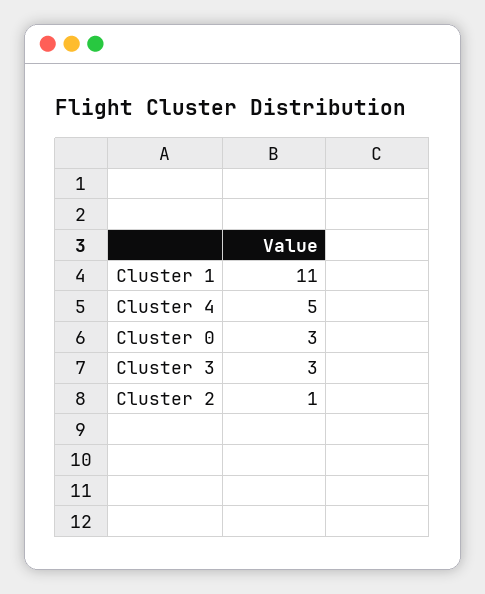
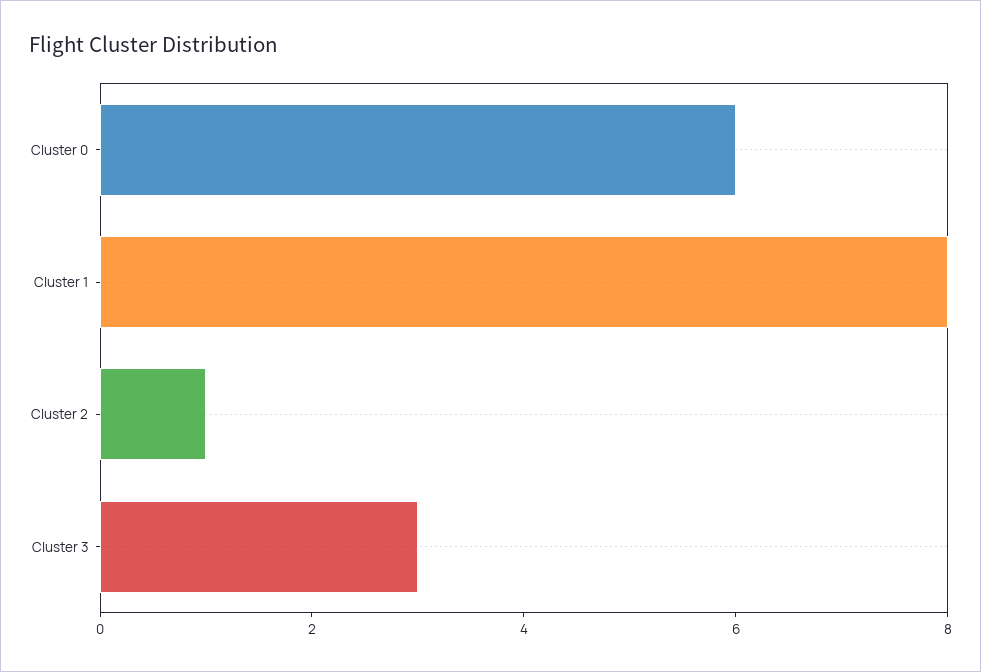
  {
-   "Cluster 1": 11,
+   "Cluster 1": 8,
-   "Cluster 4": 5,
-   "Cluster 0": 3,
+   "Cluster 0": 6,
    "Cluster 3": 3,
    "Cluster 2": 1
  }

